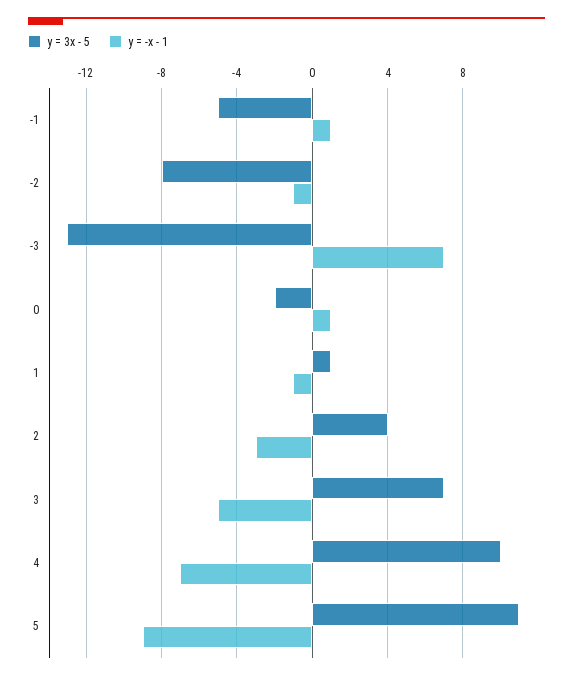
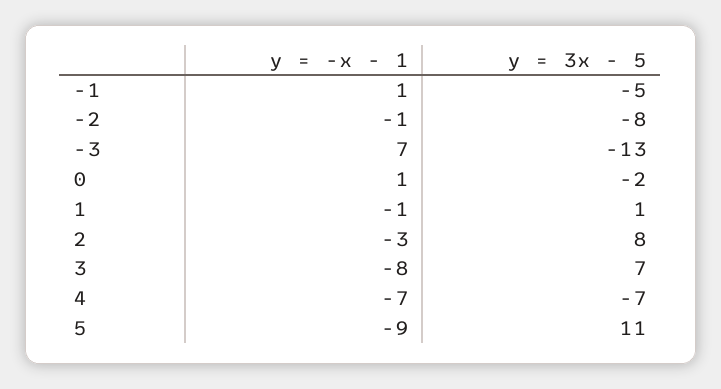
  {
    "y = 3x - 5": {
      "-1": -5,
      "-2": -8,
      "-3": -13,
      "0": -2,
      "1": 1,
-     "2": 4,
+     "2": 8,
      "3": 7,
-     "4": 10,
+     "4": -7,
      "5": 11
    },
    "y = -x - 1": {
      "-1": 1,
      "-2": -1,
      "-3": 7,
      "0": 1,
      "1": -1,
      "2": -3,
-     "3": -5,
+     "3": -8,
      "4": -7,
      "5": -9
    }
  }

